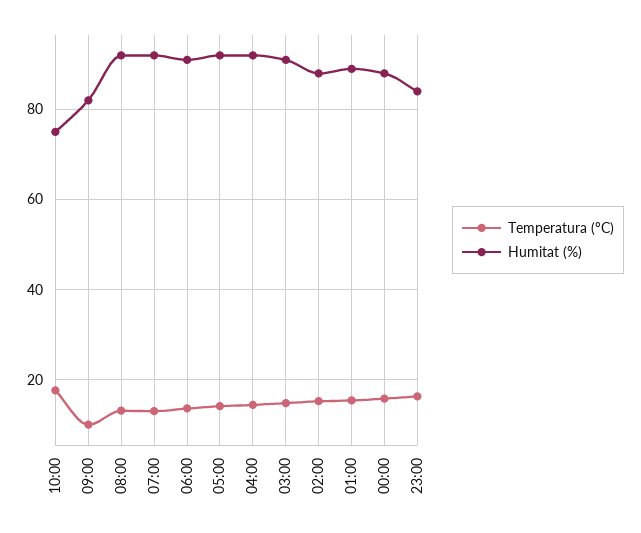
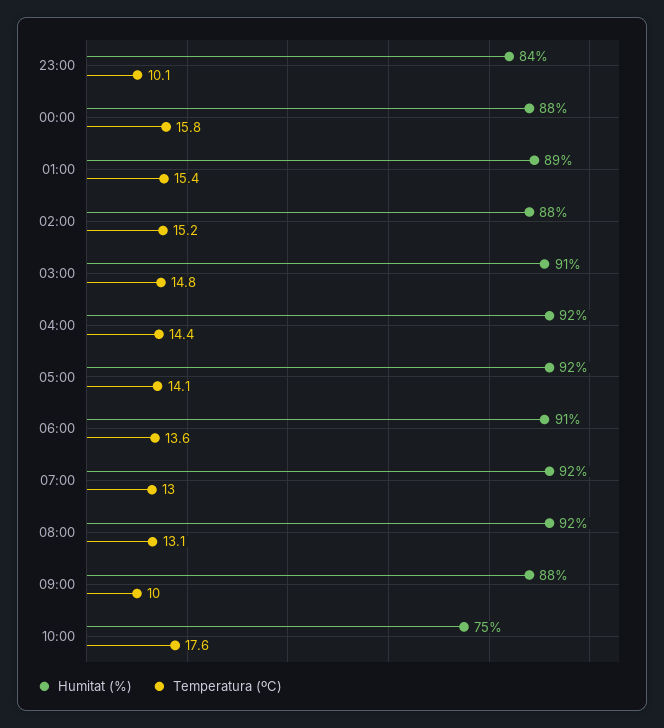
  {
    "Temperatura (ºC)": {
      "10:00": 17.6,
      "09:00": 10,
      "08:00": 13.1,
      "07:00": 13,
      "06:00": 13.6,
      "05:00": 14.1,
      "04:00": 14.4,
      "03:00": 14.8,
      "02:00": 15.2,
      "01:00": 15.4,
      "00:00": 15.8,
-     "23:00": 16
+     "23:00": 10.1
    },
    "Humitat (%)": {
      "10:00": 75,
-     "09:00": 82,
+     "09:00": 88,
      "08:00": 92,
      "07:00": 92,
      "06:00": 91,
      "05:00": 92,
      "04:00": 92,
      "03:00": 91,
      "02:00": 88,
      "01:00": 89,
      "00:00": 88,
      "23:00": 84
    }
  }

